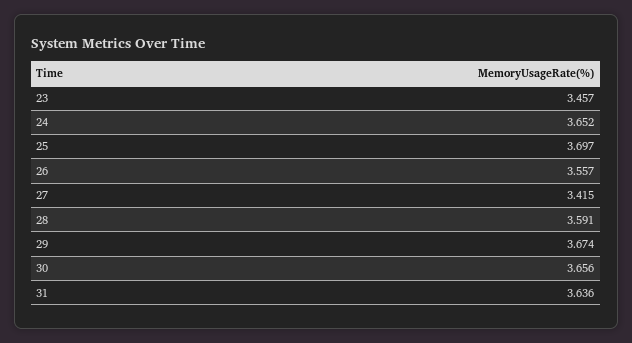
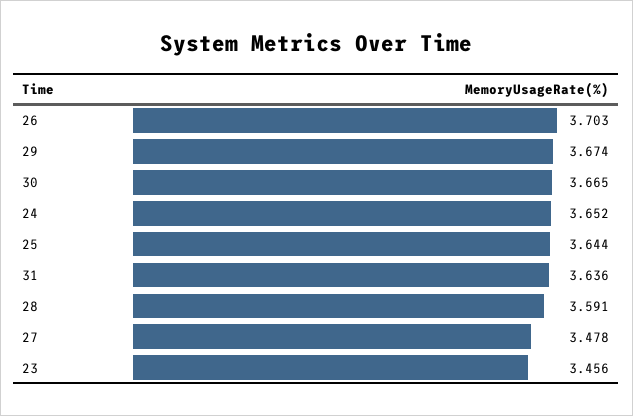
  {
-   "23": 3.457,
+   "23": 3.456,
    "24": 3.652,
-   "25": 3.697,
+   "25": 3.644,
-   "26": 3.557,
+   "26": 3.703,
-   "27": 3.415,
+   "27": 3.478,
    "28": 3.591,
    "29": 3.674,
-   "30": 3.656,
+   "30": 3.665,
    "31": 3.636
  }

